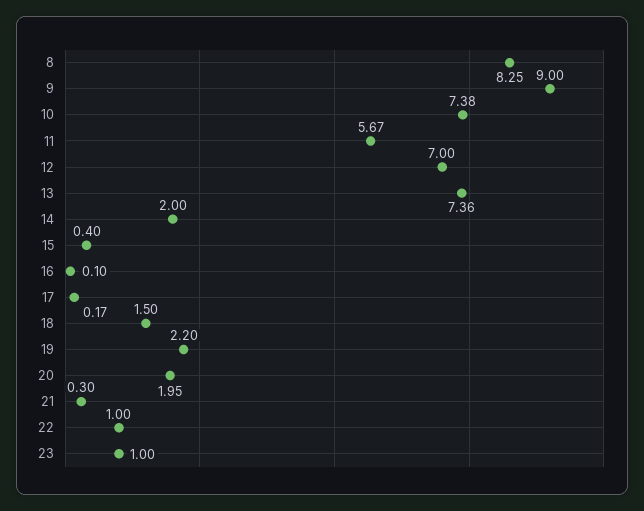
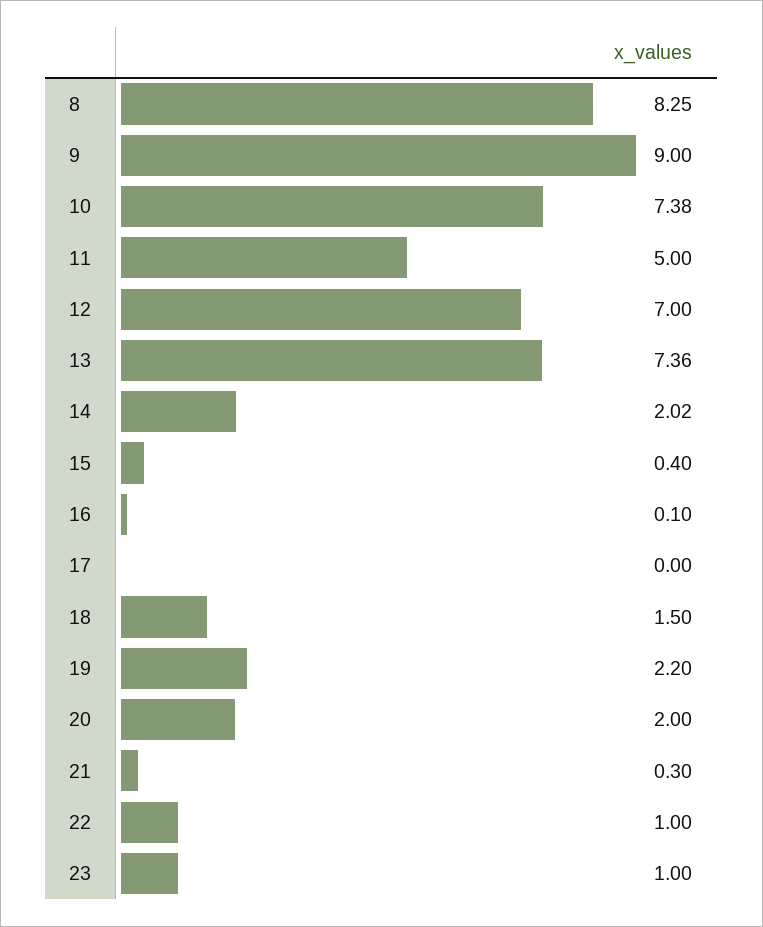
  {
    "8": 8.25,
    "9": 9,
    "10": 7.38,
-   "11": 5.67,
+   "11": 5,
    "12": 7,
    "13": 7.36,
-   "14": 2,
+   "14": 2.02,
    "15": 0.4,
    "16": 0.1,
-   "17": 0.17,
+   "17": 0,
    "18": 1.5,
    "19": 2.2,
-   "20": 1.95,
+   "20": 2,
    "21": 0.3,
    "22": 1,
    "23": 1
  }

